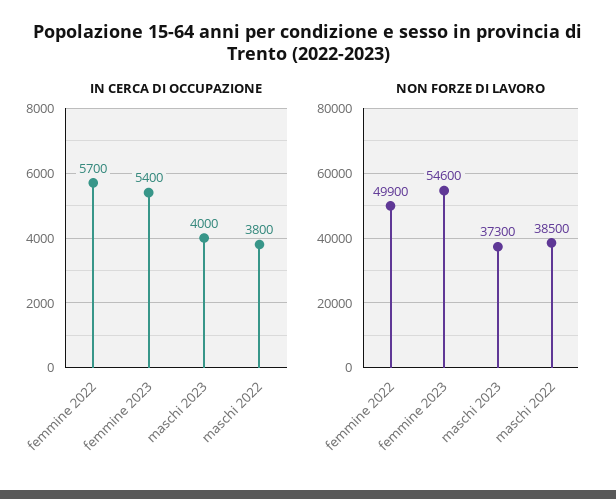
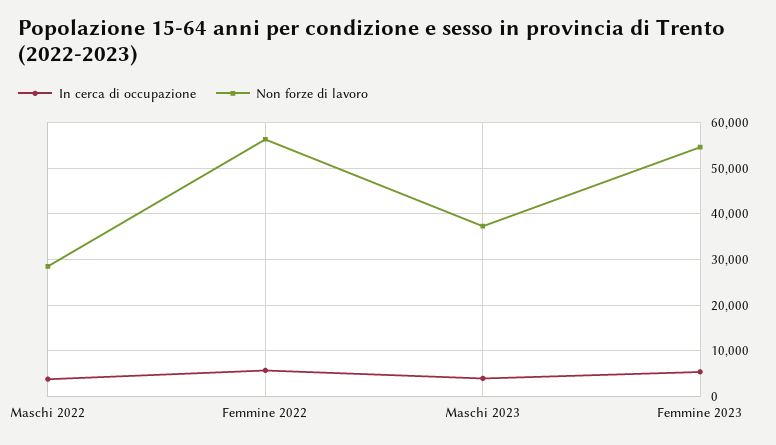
  {
    "IN CERCA DI OCCUPAZIONE": {
      "femmine 2022": 5700,
      "femmine 2023": 5400,
      "maschi 2023": 4000,
      "maschi 2022": 3800
    },
    "NON FORZE DI LAVORO": {
-     "femmine 2022": 49900,
+     "femmine 2022": 56000,
      "femmine 2023": 54600,
      "maschi 2023": 37300,
-     "maschi 2022": 38500
+     "maschi 2022": 28000
    }
  }

